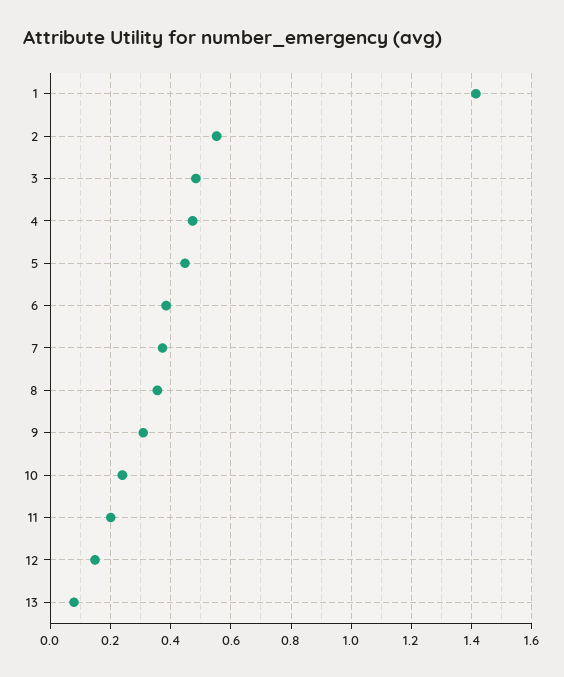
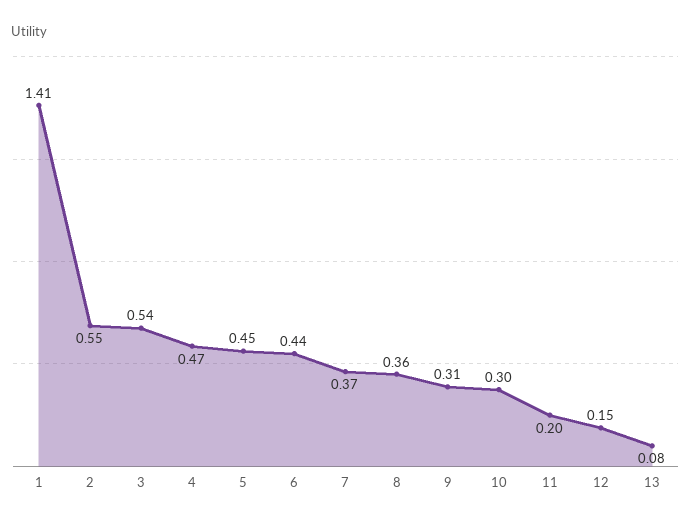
  {
    "1": 1.41,
    "2": 0.55,
-   "3": 0.48,
+   "3": 0.54,
    "4": 0.47,
    "5": 0.45,
-   "6": 0.38,
+   "6": 0.44,
    "7": 0.37,
    "8": 0.36,
    "9": 0.31,
-   "10": 0.24,
+   "10": 0.3,
    "11": 0.2,
    "12": 0.15,
    "13": 0.08
  }

